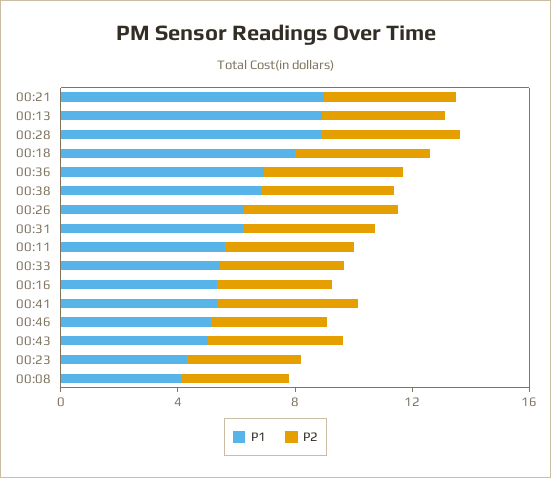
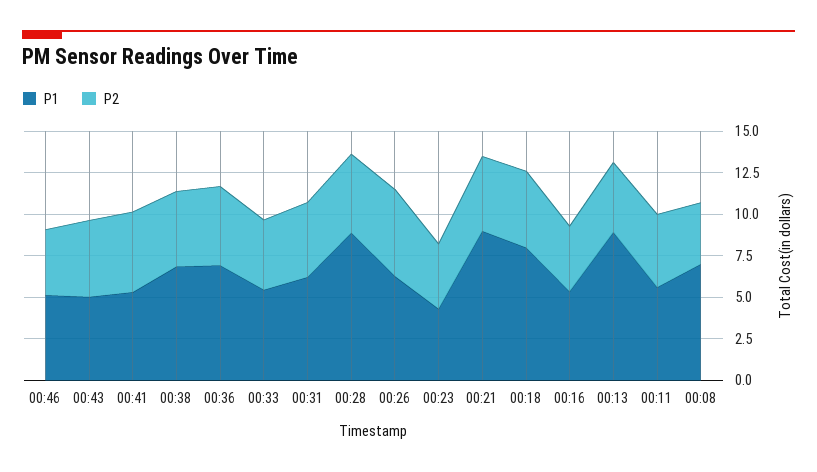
  {
    "P1": {
      "00:21": 9,
      "00:13": 9,
      "00:28": 9,
      "00:18": 8,
      "00:36": 7,
      "00:38": 7,
      "00:26": 6.5,
      "00:31": 6,
      "00:11": 5.5,
      "00:33": 5.5,
      "00:16": 5.5,
      "00:41": 5.5,
      "00:46": 5,
      "00:43": 5,
      "00:23": 4.5,
-     "00:08": 4
+     "00:08": 7
    },
    "P2": {
      "00:21": 4.5,
      "00:13": 4,
      "00:28": 5,
      "00:18": 4.5,
      "00:36": 5,
      "00:38": 4.5,
      "00:26": 5,
      "00:31": 4.5,
      "00:11": 4.5,
      "00:33": 4,
      "00:16": 4,
      "00:41": 5,
      "00:46": 4,
      "00:43": 4.5,
      "00:23": 4,
      "00:08": 3.5
    }
  }

